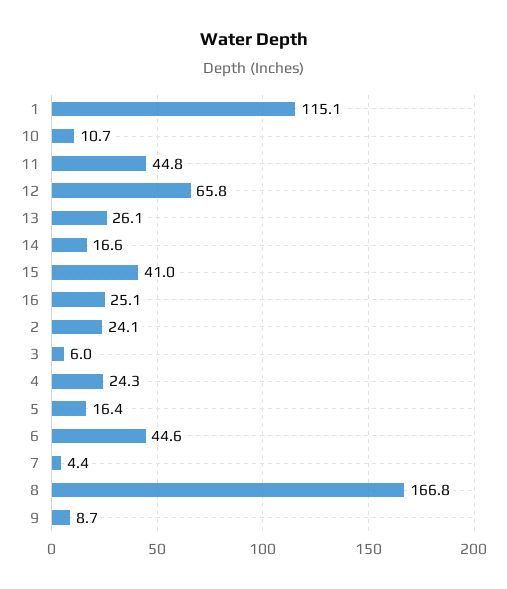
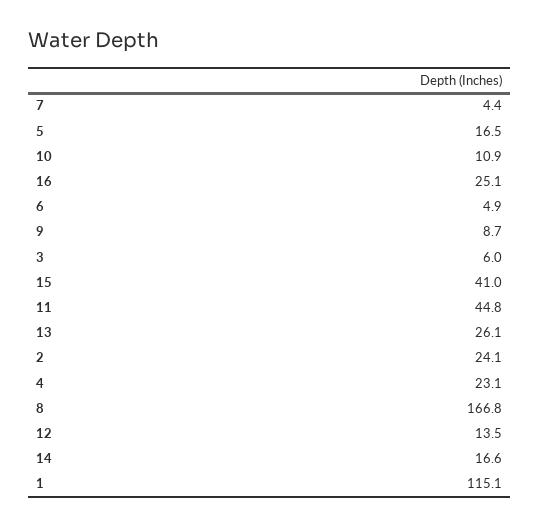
  {
    "1": 115.1,
-   "10": 10.7,
+   "10": 10.9,
    "11": 44.8,
-   "12": 65.8,
+   "12": 13.5,
    "13": 26.1,
    "14": 16.6,
    "15": 41,
    "16": 25.1,
    "2": 24.1,
    "3": 6,
-   "4": 24.3,
+   "4": 23.1,
-   "5": 16.4,
+   "5": 16.5,
-   "6": 44.6,
+   "6": 4.9,
    "7": 4.4,
    "8": 166.8,
    "9": 8.7
  }

